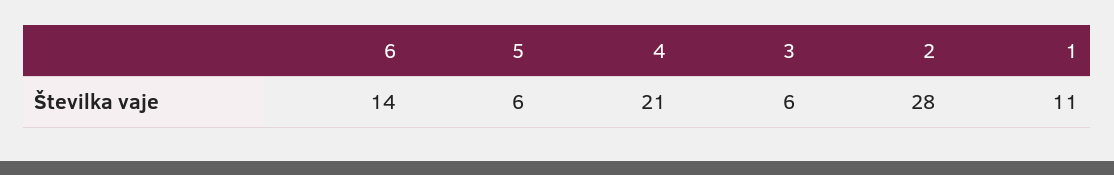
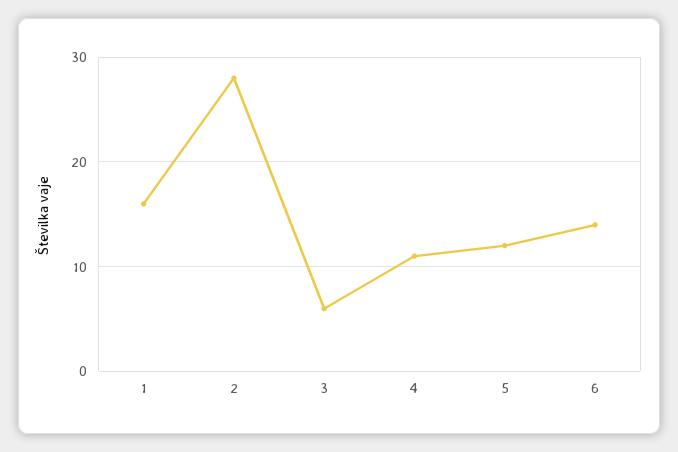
  {
    "6": 14,
-   "5": 6,
+   "5": 12,
-   "4": 21,
+   "4": 11,
    "3": 6,
    "2": 28,
-   "1": 11
+   "1": 16
  }

